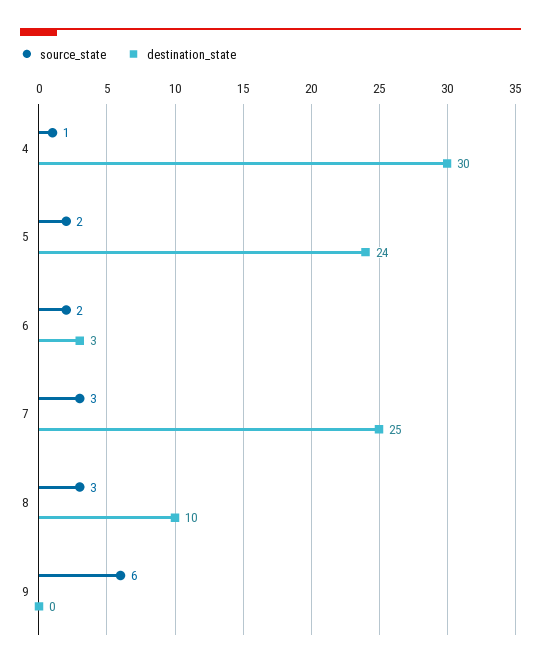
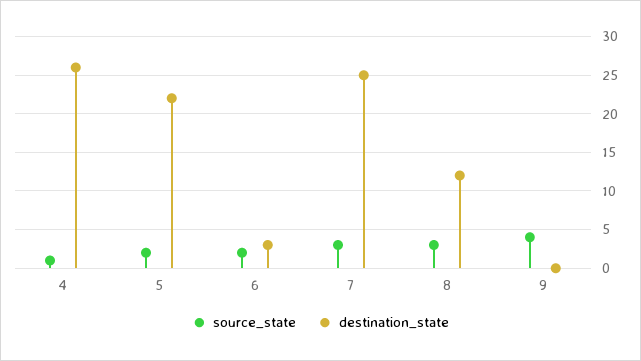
  {
    "source_state": {
      "4": 1,
      "5": 2,
      "6": 2,
      "7": 3,
      "8": 3,
-     "9": 6
+     "9": 4
    },
    "destination_state": {
-     "4": 30,
+     "4": 26,
-     "5": 24,
+     "5": 22,
      "6": 3,
      "7": 25,
-     "8": 10,
+     "8": 12,
      "9": 0
    }
  }

